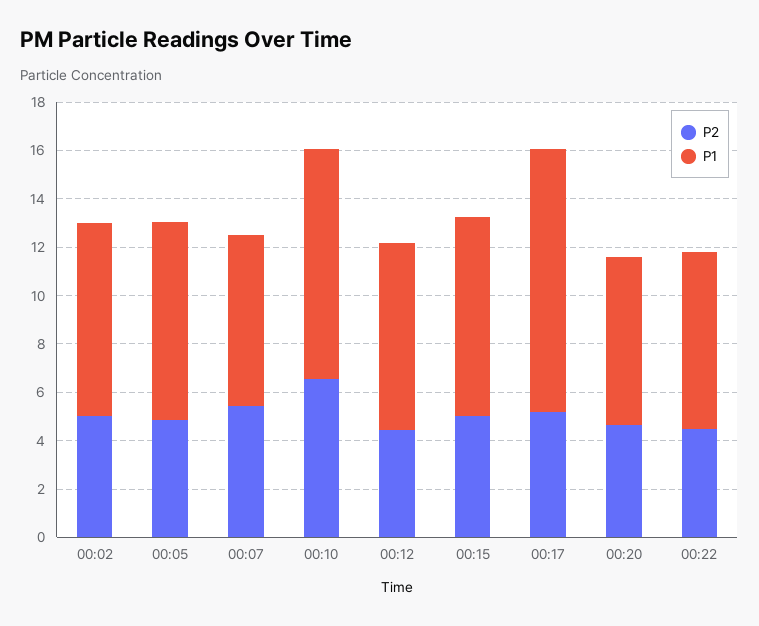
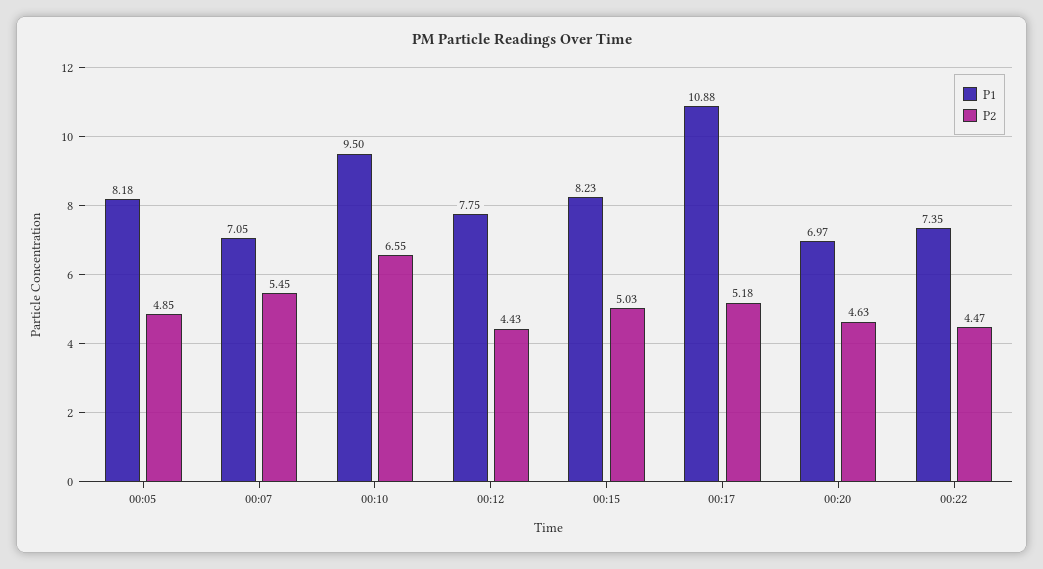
  {
    "P2": {
-     "00:02": 5,
      "00:05": 4.85,
      "00:07": 5.45,
      "00:10": 6.55,
      "00:12": 4.43,
      "00:15": 5.03,
      "00:17": 5.18,
      "00:20": 4.63,
      "00:22": 4.47
    },
    "P1": {
-     "00:02": 8,
      "00:05": 8.18,
      "00:07": 7.05,
      "00:10": 9.5,
      "00:12": 7.75,
      "00:15": 8.23,
      "00:17": 10.88,
      "00:20": 6.97,
      "00:22": 7.35
    }
  }

